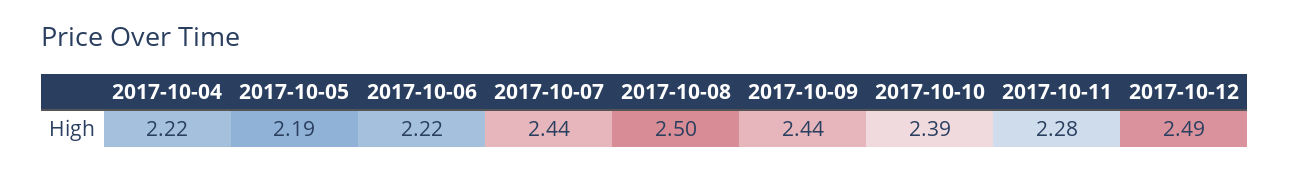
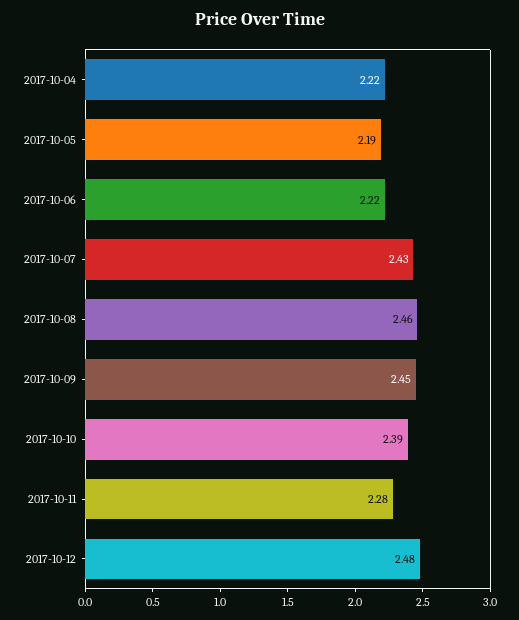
  {
    "2017-10-04": 2.22,
    "2017-10-05": 2.19,
    "2017-10-06": 2.22,
-   "2017-10-07": 2.44,
+   "2017-10-07": 2.43,
-   "2017-10-08": 2.5,
+   "2017-10-08": 2.46,
-   "2017-10-09": 2.44,
+   "2017-10-09": 2.45,
    "2017-10-10": 2.39,
    "2017-10-11": 2.28,
-   "2017-10-12": 2.49
+   "2017-10-12": 2.48
  }

